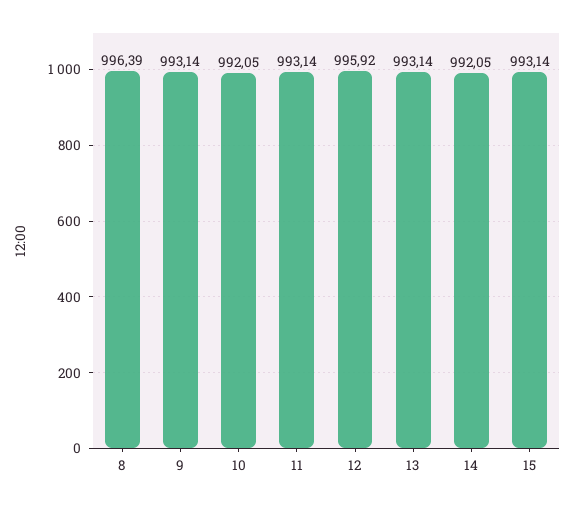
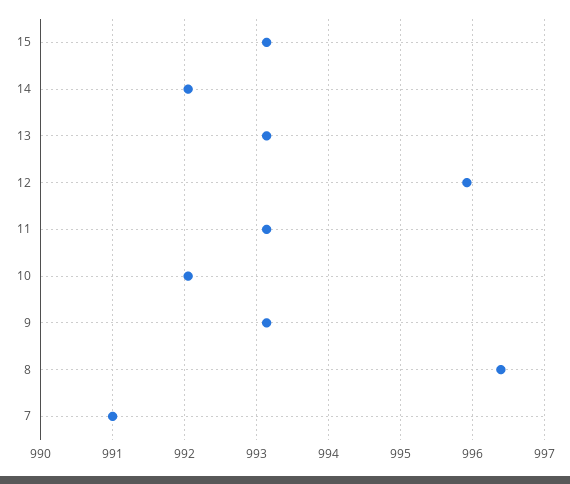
  {
    "8": 996.39,
    "9": 993.14,
    "10": 992.05,
    "11": 993.14,
    "12": 995.92,
    "13": 993.14,
    "14": 992.05,
-   "15": 993.14
+   "15": 993.14,
+   "7": 991
  }

